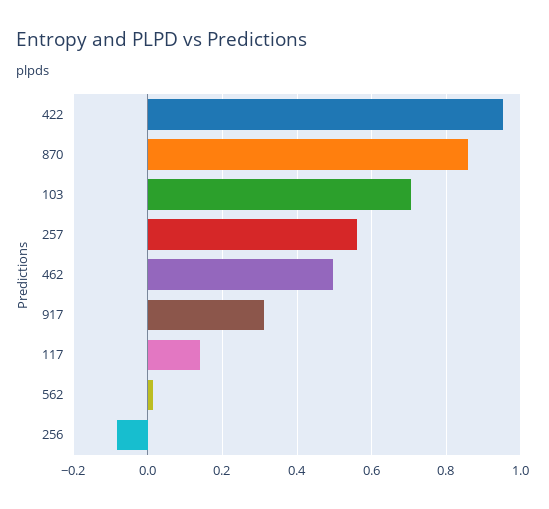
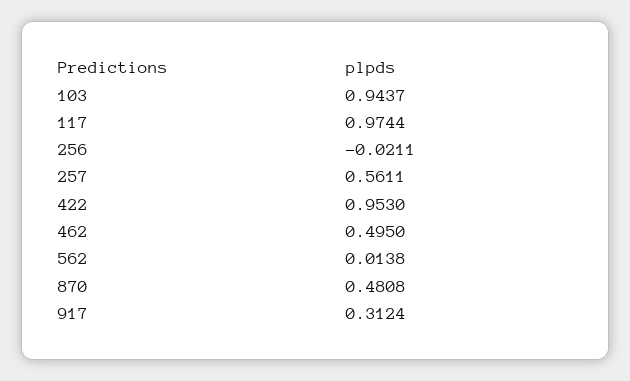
  {
    "422": 0.953,
-   "870": 0.86,
+   "870": 0.4808,
-   "103": 0.7,
+   "103": 0.9437,
    "257": 0.5611,
    "462": 0.495,
    "917": 0.3124,
-   "117": 0.14,
+   "117": 0.9744,
    "562": 0.0138,
-   "256": -0.08
+   "256": -0.0211
  }

